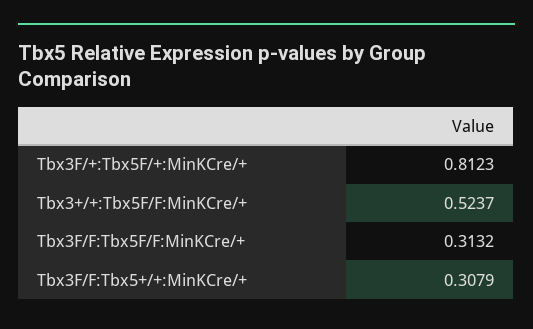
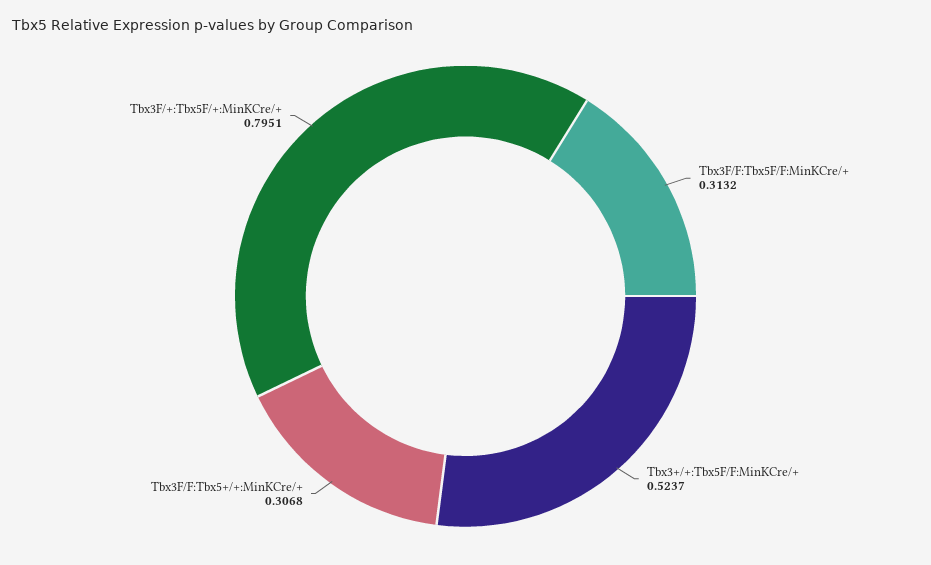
  {
-   "Tbx3F/+:Tbx5F/+:MinKCre/+": 0.8123,
+   "Tbx3F/+:Tbx5F/+:MinKCre/+": 0.7951,
    "Tbx3+/+:Tbx5F/F:MinKCre/+": 0.5237,
    "Tbx3F/F:Tbx5F/F:MinKCre/+": 0.3132,
-   "Tbx3F/F:Tbx5+/+:MinKCre/+": 0.3079
+   "Tbx3F/F:Tbx5+/+:MinKCre/+": 0.3068
  }

